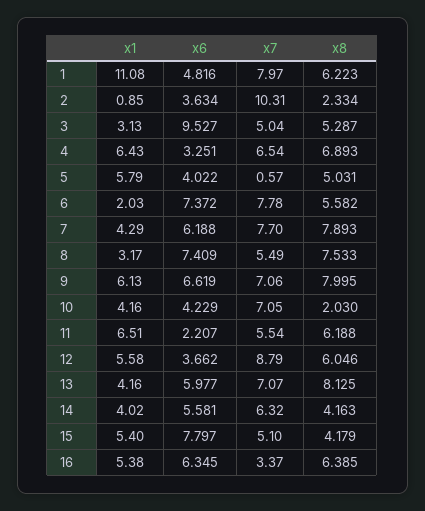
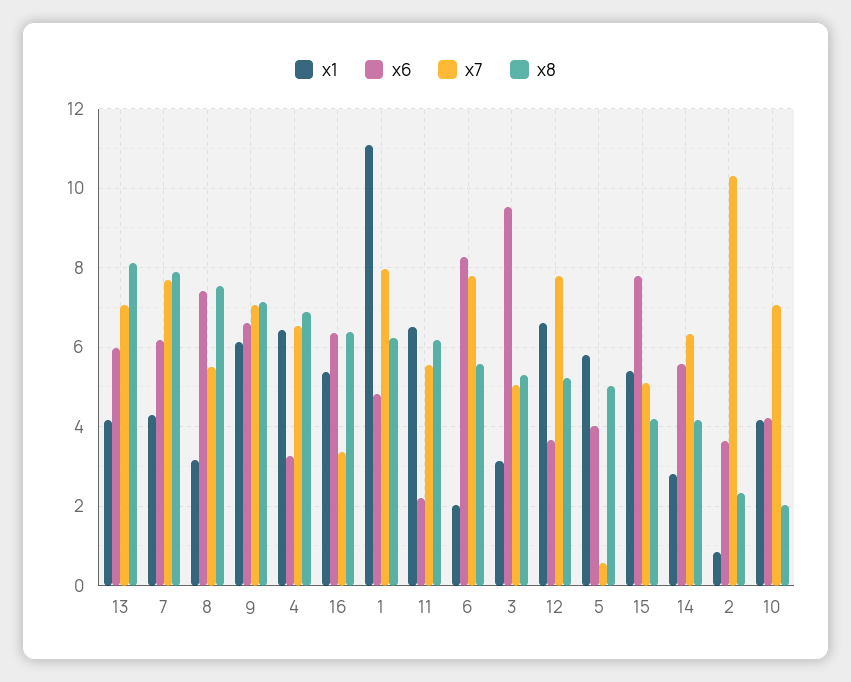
  {
    "x1": {
      "1": 11.08,
      "2": 0.85,
      "3": 3.13,
      "4": 6.43,
      "5": 5.79,
      "6": 2.03,
      "7": 4.29,
      "8": 3.17,
      "9": 6.13,
      "10": 4.16,
      "11": 6.51,
-     "12": 5.58,
+     "12": 6.6,
      "13": 4.16,
-     "14": 4.02,
+     "14": 2.8,
      "15": 5.4,
      "16": 5.38
    },
    "x6": {
      "1": 4.816,
      "2": 3.634,
      "3": 9.527,
      "4": 3.251,
      "5": 4.022,
-     "6": 7.372,
+     "6": 8.2,
      "7": 6.188,
      "8": 7.409,
      "9": 6.619,
      "10": 4.229,
      "11": 2.207,
      "12": 3.662,
      "13": 5.977,
      "14": 5.581,
      "15": 7.797,
      "16": 6.345
    },
    "x7": {
      "1": 7.97,
      "2": 10.31,
      "3": 5.04,
      "4": 6.54,
      "5": 0.57,
      "6": 7.78,
      "7": 7.7,
      "8": 5.49,
      "9": 7.06,
      "10": 7.05,
      "11": 5.54,
-     "12": 8.79,
+     "12": 7.8,
      "13": 7.07,
      "14": 6.32,
      "15": 5.1,
      "16": 3.37
    },
    "x8": {
      "1": 6.223,
      "2": 2.334,
      "3": 5.287,
      "4": 6.893,
      "5": 5.031,
      "6": 5.582,
      "7": 7.893,
      "8": 7.533,
-     "9": 7.995,
+     "9": 7.2,
      "10": 2.03,
      "11": 6.188,
-     "12": 6.046,
+     "12": 5.2,
      "13": 8.125,
      "14": 4.163,
      "15": 4.179,
      "16": 6.385
    }
  }

